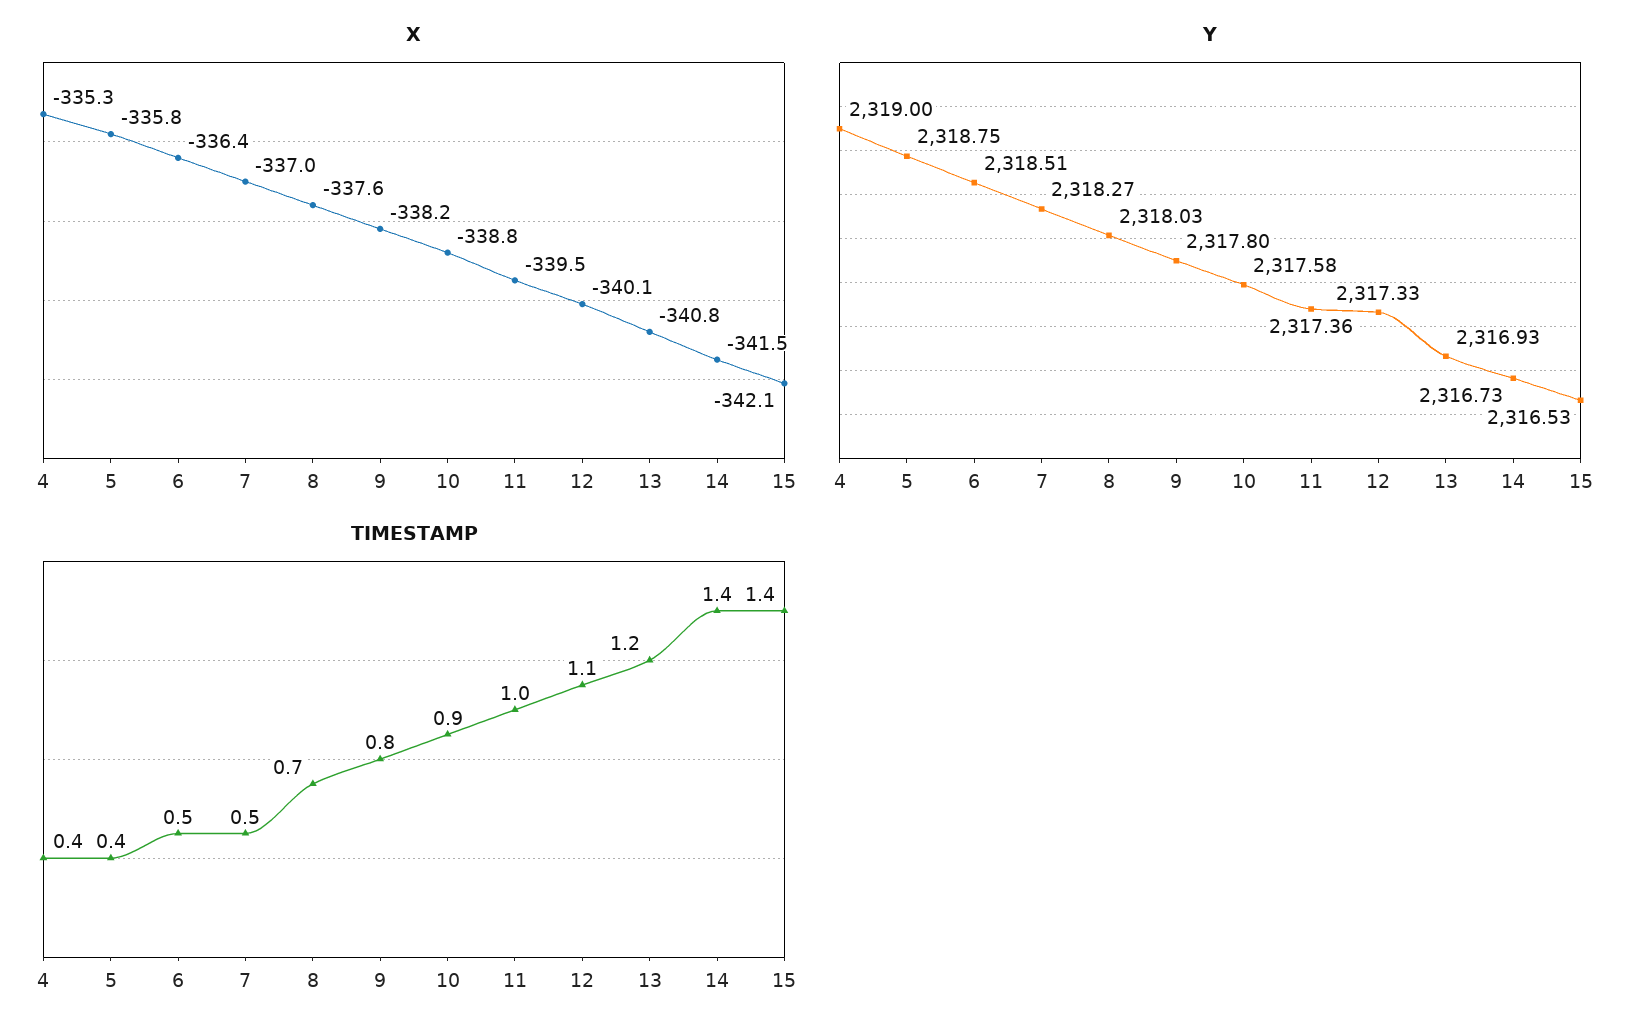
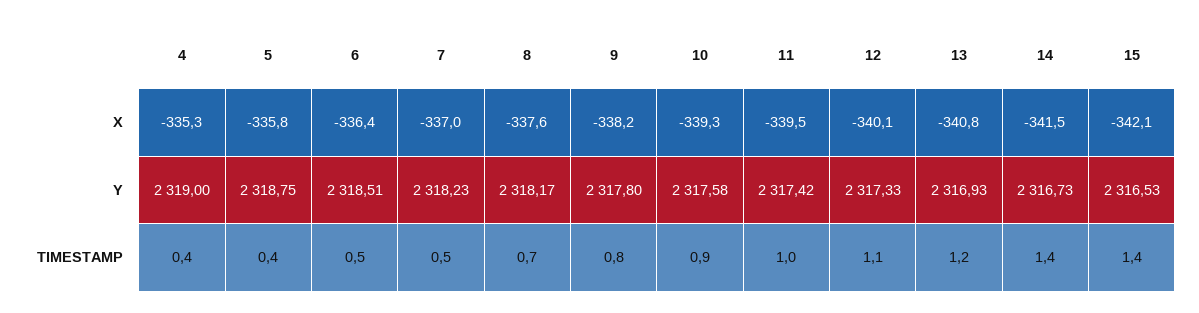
  {
    "X": {
      "4": -335.3,
      "5": -335.8,
      "6": -336.4,
      "7": -337,
      "8": -337.6,
      "9": -338.2,
-     "10": -338.8,
+     "10": -339.3,
      "11": -339.5,
      "12": -340.1,
      "13": -340.8,
      "14": -341.5,
      "15": -342.1
    },
    "Y": {
      "4": 2319,
      "5": 2318.75,
      "6": 2318.51,
-     "7": 2318.27,
+     "7": 2318.23,
-     "8": 2318.03,
+     "8": 2318.17,
      "9": 2317.8,
      "10": 2317.58,
-     "11": 2317.36,
+     "11": 2317.42,
      "12": 2317.33,
      "13": 2316.93,
      "14": 2316.73,
      "15": 2316.53
    },
    "TIMESTAMP": {
      "4": 0.4,
      "5": 0.4,
      "6": 0.5,
      "7": 0.5,
      "8": 0.7,
      "9": 0.8,
      "10": 0.9,
      "11": 1,
      "12": 1.1,
      "13": 1.2,
      "14": 1.4,
      "15": 1.4
    }
  }

